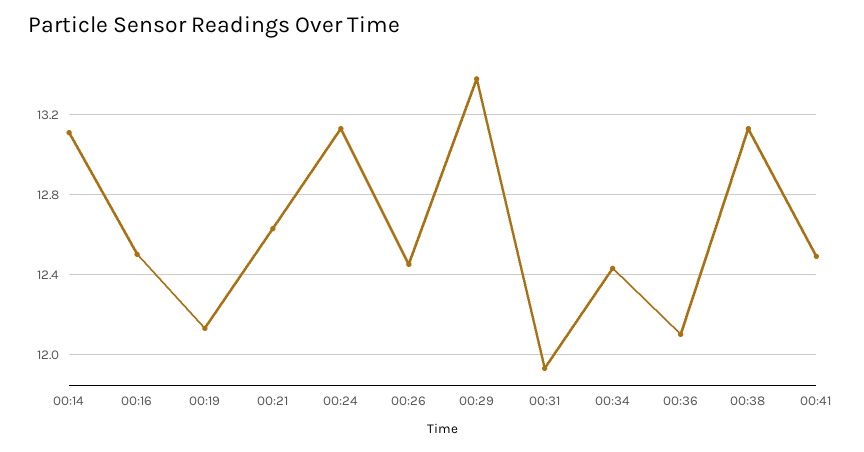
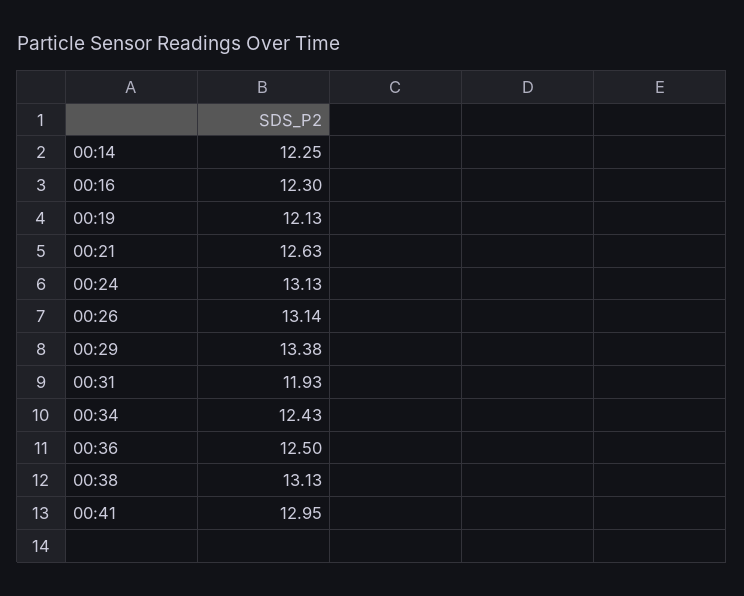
  {
-   "00:14": 13.1,
+   "00:14": 12.25,
-   "00:16": 12.5,
+   "00:16": 12.3,
    "00:19": 12.13,
    "00:21": 12.63,
    "00:24": 13.13,
-   "00:26": 12.45,
+   "00:26": 13.14,
    "00:29": 13.38,
    "00:31": 11.93,
    "00:34": 12.43,
-   "00:36": 12.1,
+   "00:36": 12.5,
    "00:38": 13.13,
-   "00:41": 12.5
+   "00:41": 12.95
  }

